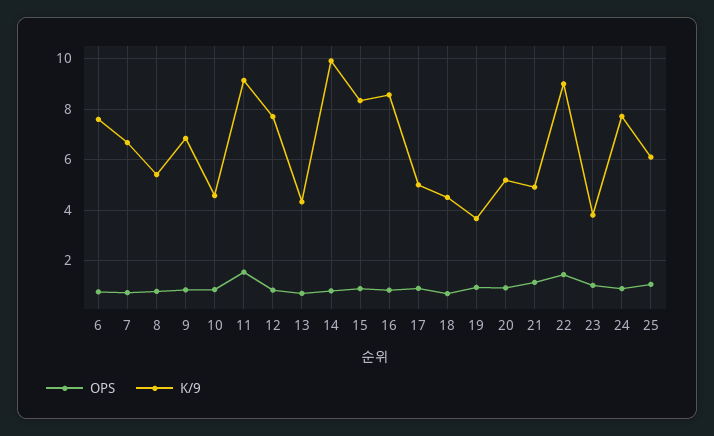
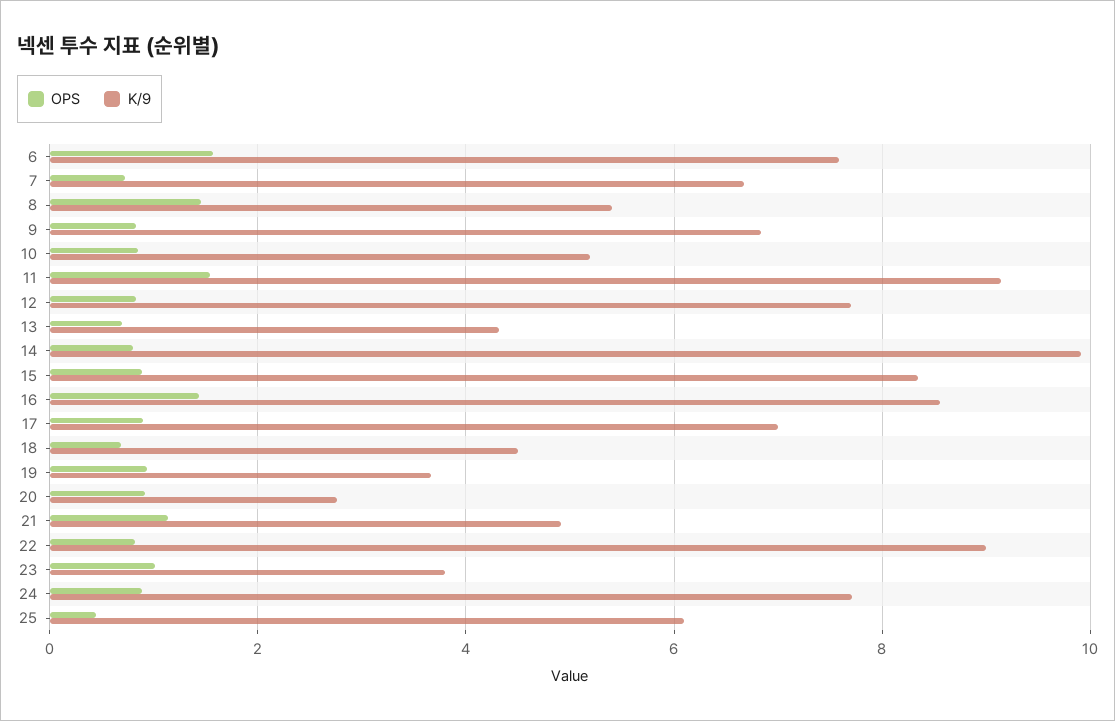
  {
    "OPS": {
-     "6": 0.75,
+     "6": 1.6,
      "7": 0.8,
-     "8": 0.75,
+     "8": 1.4,
      "9": 0.8,
      "10": 0.8,
      "11": 1.6,
      "12": 0.8,
      "13": 0.6,
      "14": 0.8,
      "15": 0.8,
-     "16": 0.75,
+     "16": 1.4,
      "17": 0.8,
      "18": 0.6,
      "19": 1,
      "20": 1,
      "21": 1.2,
-     "22": 1.5,
+     "22": 0.8,
      "23": 1,
      "24": 0.8,
-     "25": 1
+     "25": 0.4
    },
    "K/9": {
      "6": 7.6,
      "7": 6.6,
      "8": 5.4,
      "9": 6.8,
-     "10": 4.5,
+     "10": 5.2,
      "11": 9.2,
      "12": 7.8,
      "13": 4.4,
      "14": 10,
      "15": 8.4,
      "16": 8.6,
-     "17": 5,
+     "17": 7,
      "18": 4.6,
      "19": 3.6,
-     "20": 5.25,
+     "20": 2.8,
      "21": 5,
      "22": 9,
      "23": 3.8,
      "24": 7.8,
      "25": 6.2
    }
  }

